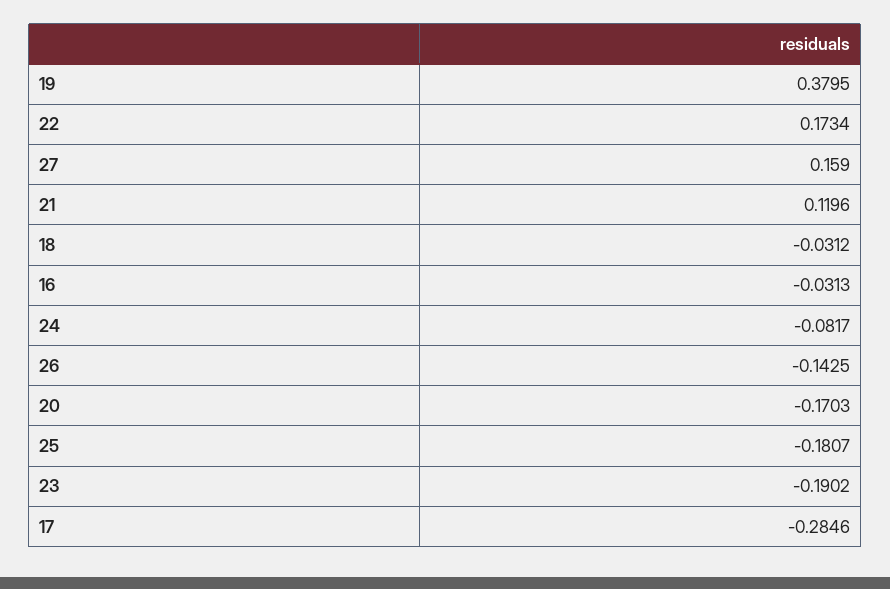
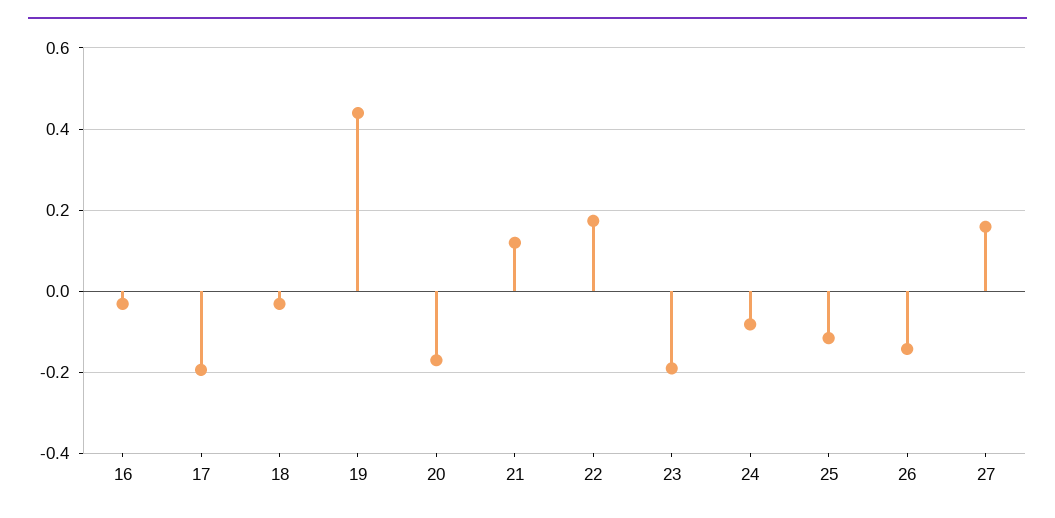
  {
-   "19": 0.3795,
+   "19": 0.44,
    "22": 0.1734,
    "27": 0.159,
    "21": 0.1196,
    "18": -0.0312,
    "16": -0.0313,
    "24": -0.0817,
    "26": -0.1425,
    "20": -0.1703,
-   "25": -0.1807,
+   "25": -0.12,
    "23": -0.1902,
-   "17": -0.2846
+   "17": -0.2
  }

